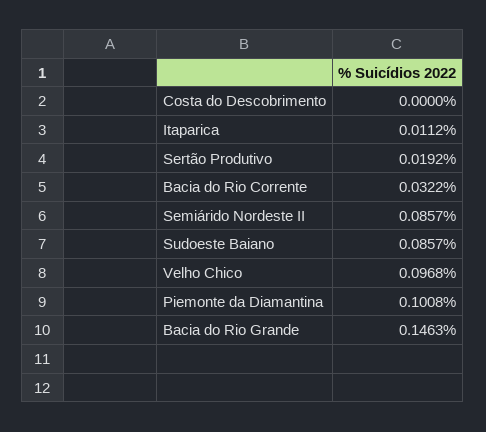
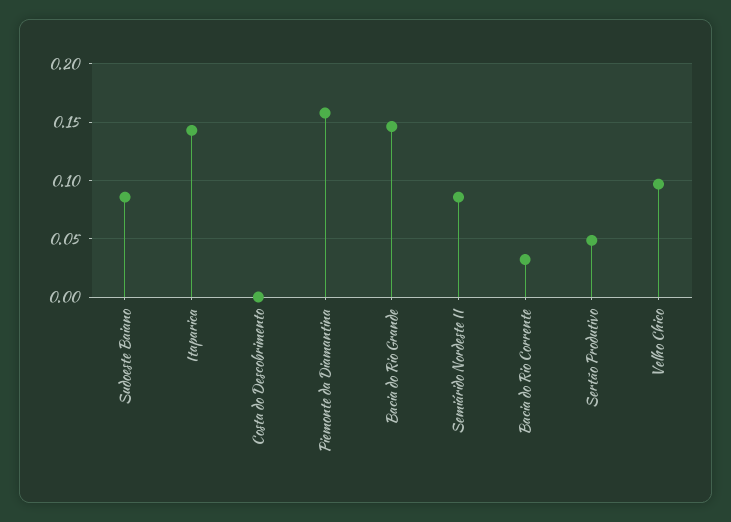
  {
    "Costa do Descobrimento": 0,
-   "Itaparica": 0.0112,
+   "Itaparica": 0.14,
-   "Sertão Produtivo": 0.0192,
+   "Sertão Produtivo": 0.05,
    "Bacia do Rio Corrente": 0.0322,
    "Semiárido Nordeste II": 0.0857,
    "Sudoeste Baiano": 0.0857,
    "Velho Chico": 0.0968,
-   "Piemonte da Diamantina": 0.1008,
+   "Piemonte da Diamantina": 0.16,
    "Bacia do Rio Grande": 0.1463
  }

